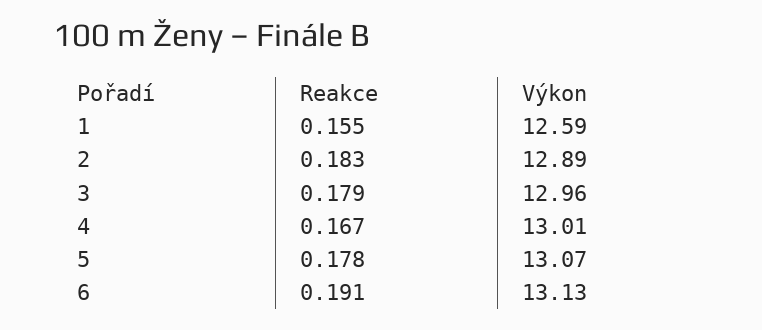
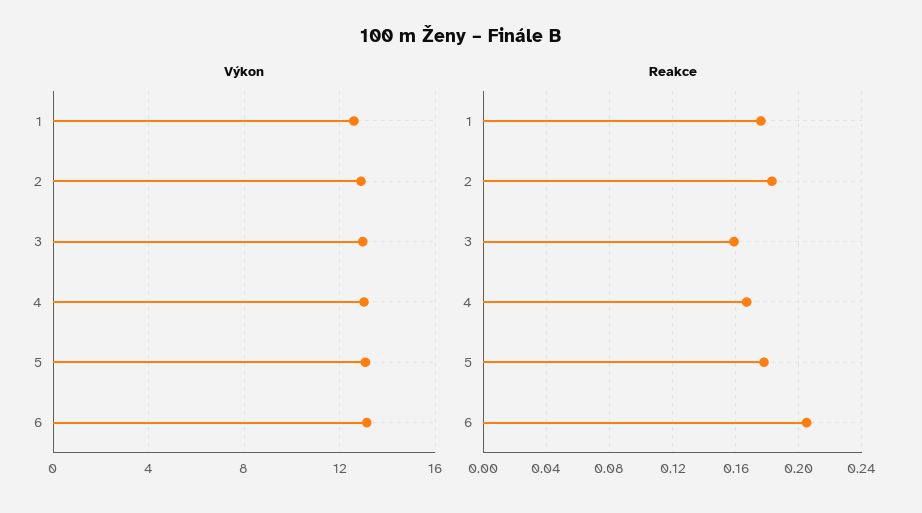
  {
    "Reakce": {
-     "1": 0.155,
+     "1": 0.175,
      "2": 0.183,
-     "3": 0.179,
+     "3": 0.16,
      "4": 0.167,
      "5": 0.178,
-     "6": 0.191
+     "6": 0.205
    },
    "Výkon": {
      "1": 12.59,
      "2": 12.89,
      "3": 12.96,
      "4": 13.01,
      "5": 13.07,
      "6": 13.13
    }
  }

